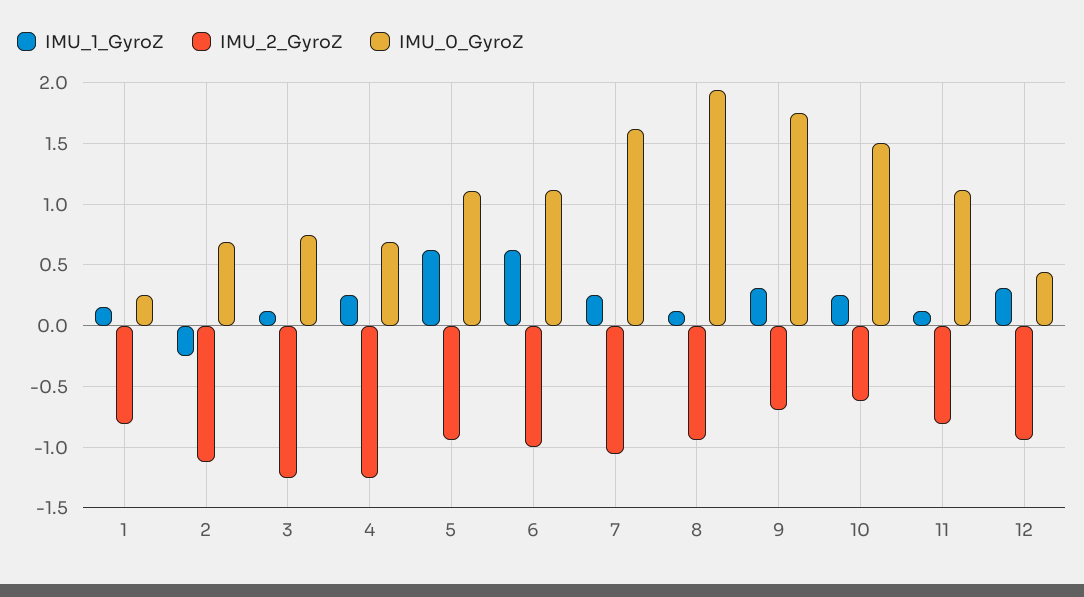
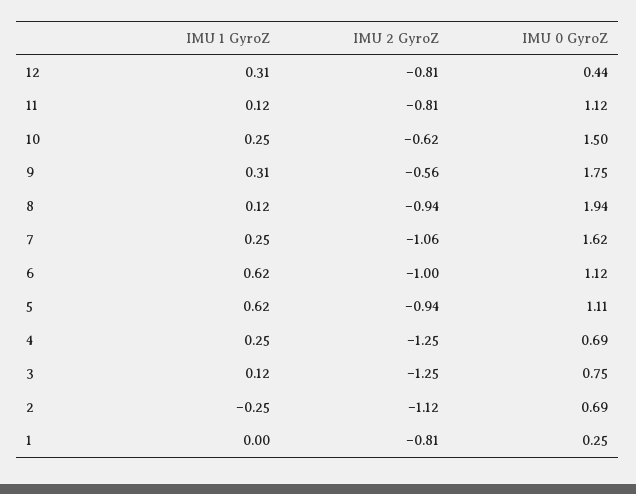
  {
    "IMU_1_GyroZ": {
-     "1": 0.15,
+     "1": 0,
      "2": -0.25,
      "3": 0.12,
      "4": 0.25,
      "5": 0.62,
      "6": 0.62,
      "7": 0.25,
      "8": 0.12,
      "9": 0.31,
      "10": 0.25,
      "11": 0.12,
      "12": 0.31
    },
    "IMU_2_GyroZ": {
      "1": -0.81,
      "2": -1.12,
      "3": -1.25,
      "4": -1.25,
      "5": -0.94,
      "6": -1,
      "7": -1.06,
      "8": -0.94,
-     "9": -0.7,
+     "9": -0.56,
      "10": -0.62,
      "11": -0.81,
-     "12": -0.95
+     "12": -0.81
    },
    "IMU_0_GyroZ": {
      "1": 0.25,
      "2": 0.69,
      "3": 0.75,
      "4": 0.69,
      "5": 1.11,
      "6": 1.12,
      "7": 1.62,
      "8": 1.94,
      "9": 1.75,
      "10": 1.5,
      "11": 1.12,
      "12": 0.44
    }
  }

